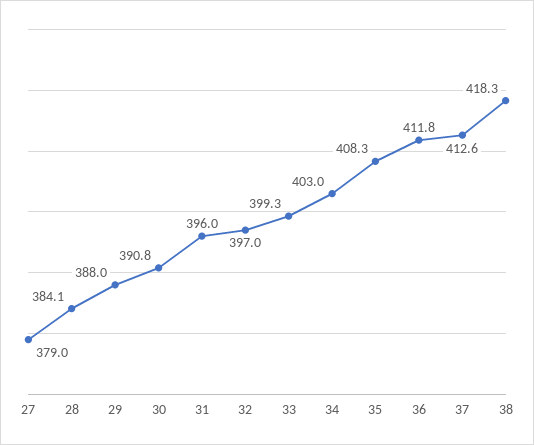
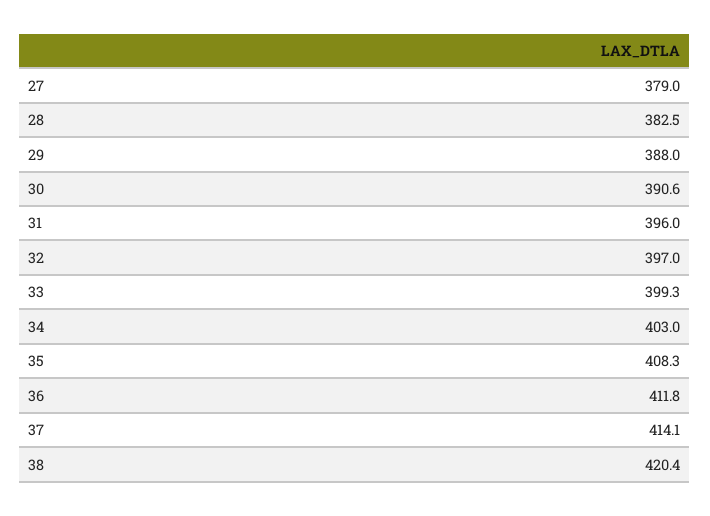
  {
    "27": 379,
-   "28": 384.1,
+   "28": 382.5,
    "29": 388,
-   "30": 390.8,
+   "30": 390.6,
    "31": 396,
    "32": 397,
    "33": 399.3,
    "34": 403,
    "35": 408.3,
    "36": 411.8,
-   "37": 412.6,
+   "37": 414.1,
-   "38": 418.3
+   "38": 420.4
  }

